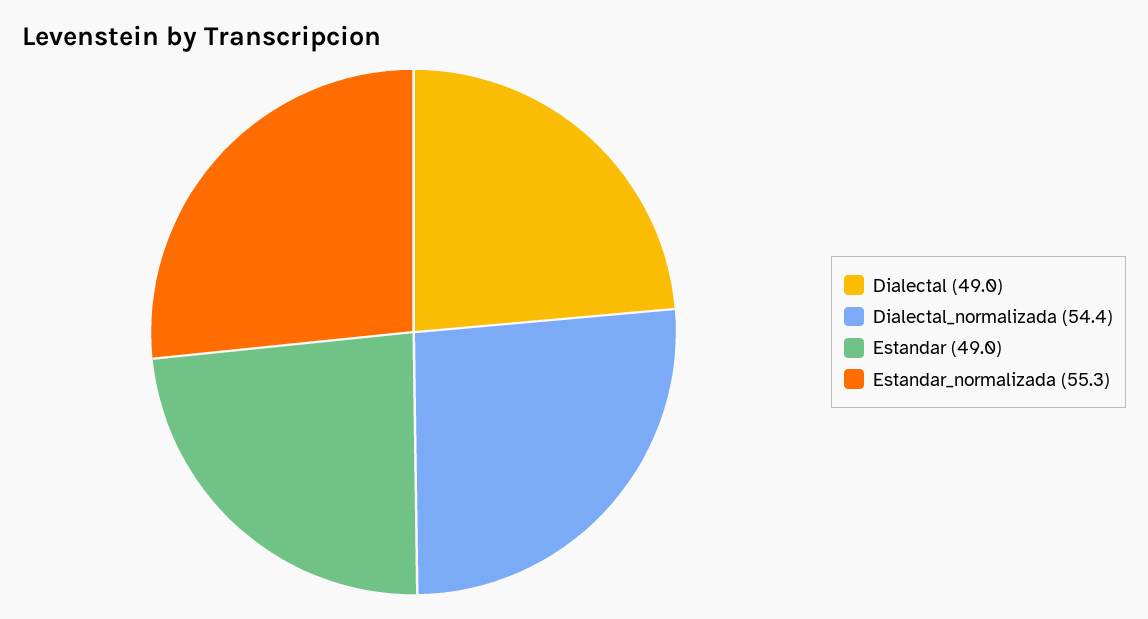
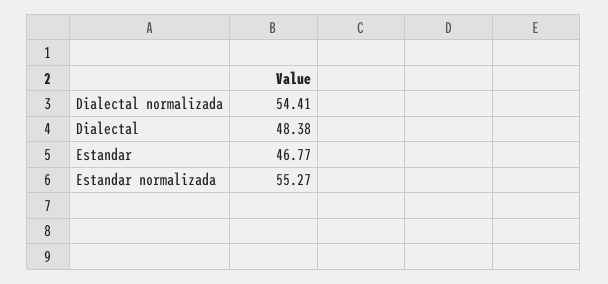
  {
-   "Dialectal": 49,
+   "Dialectal": 48.38,
    "Dialectal_normalizada": 54.41,
-   "Estandar": 49,
+   "Estandar": 46.77,
    "Estandar_normalizada": 55.27
  }

